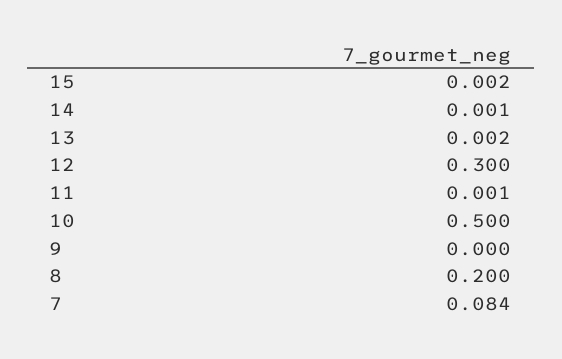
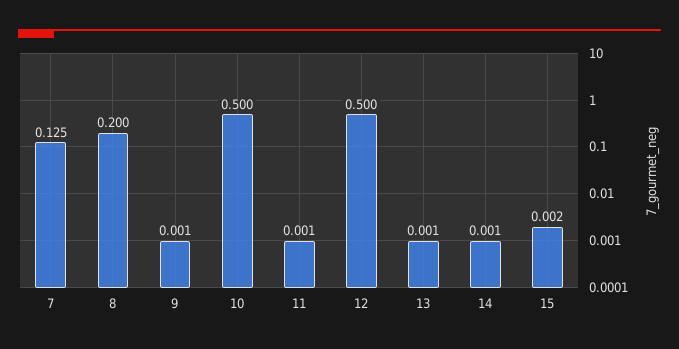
  {
    "15": 0.002,
    "14": 0.001,
-   "13": 0.002,
+   "13": 0.001,
-   "12": 0.3,
+   "12": 0.5,
    "11": 0.001,
    "10": 0.5,
-   "9": 0,
+   "9": 0.001,
    "8": 0.2,
-   "7": 0.084
+   "7": 0.125
  }

